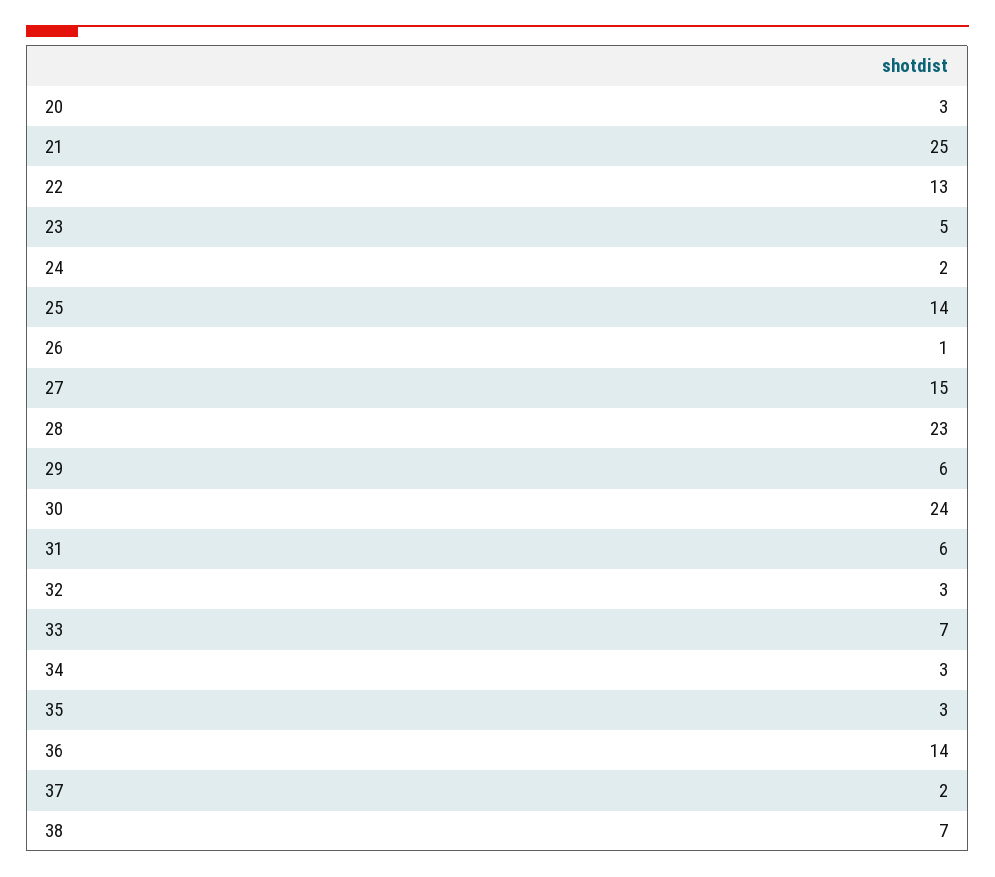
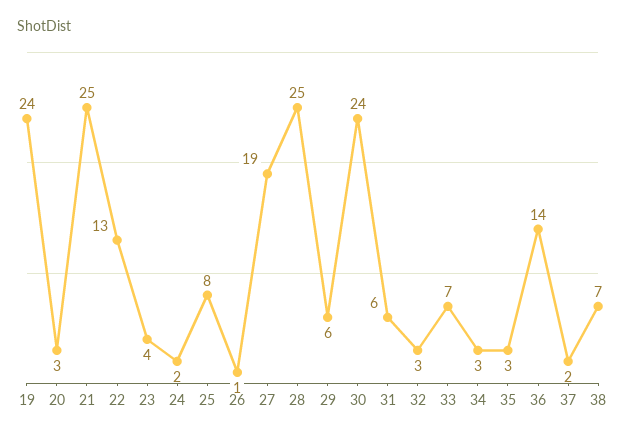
  {
    "20": 3,
    "21": 25,
    "22": 13,
-   "23": 5,
+   "23": 4,
    "24": 2,
-   "25": 14,
+   "25": 8,
    "26": 1,
-   "27": 15,
+   "27": 19,
-   "28": 23,
+   "28": 25,
    "29": 6,
    "30": 24,
    "31": 6,
    "32": 3,
    "33": 7,
    "34": 3,
    "35": 3,
    "36": 14,
    "37": 2,
-   "38": 7
+   "38": 7,
+   "19": 24
  }

